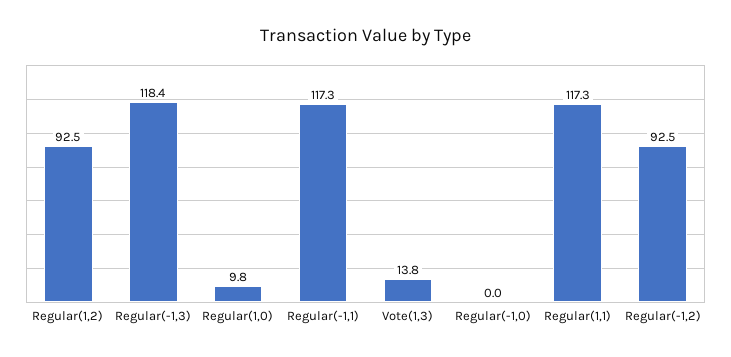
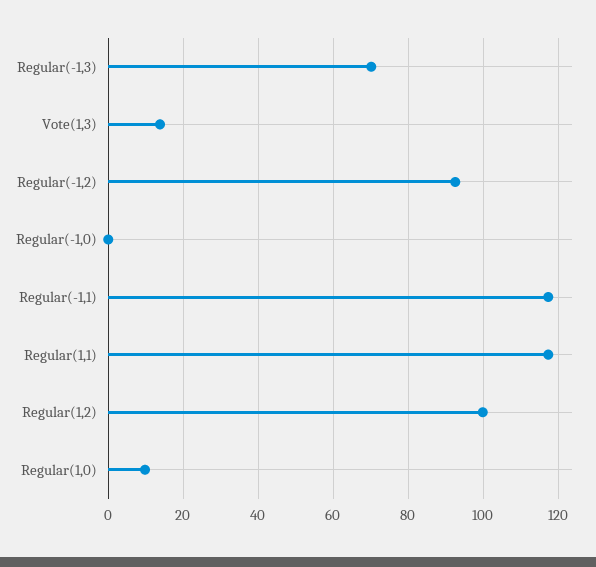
  {
-   "Regular(1,2)": 92.5,
+   "Regular(1,2)": 100,
-   "Regular(-1,3)": 118.4,
+   "Regular(-1,3)": 70,
    "Regular(1,0)": 9.8,
    "Regular(-1,1)": 117.3,
    "Vote(1,3)": 13.8,
    "Regular(-1,0)": 0,
    "Regular(1,1)": 117.3,
    "Regular(-1,2)": 92.5
  }

